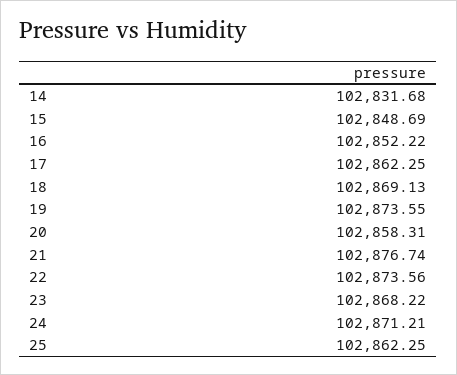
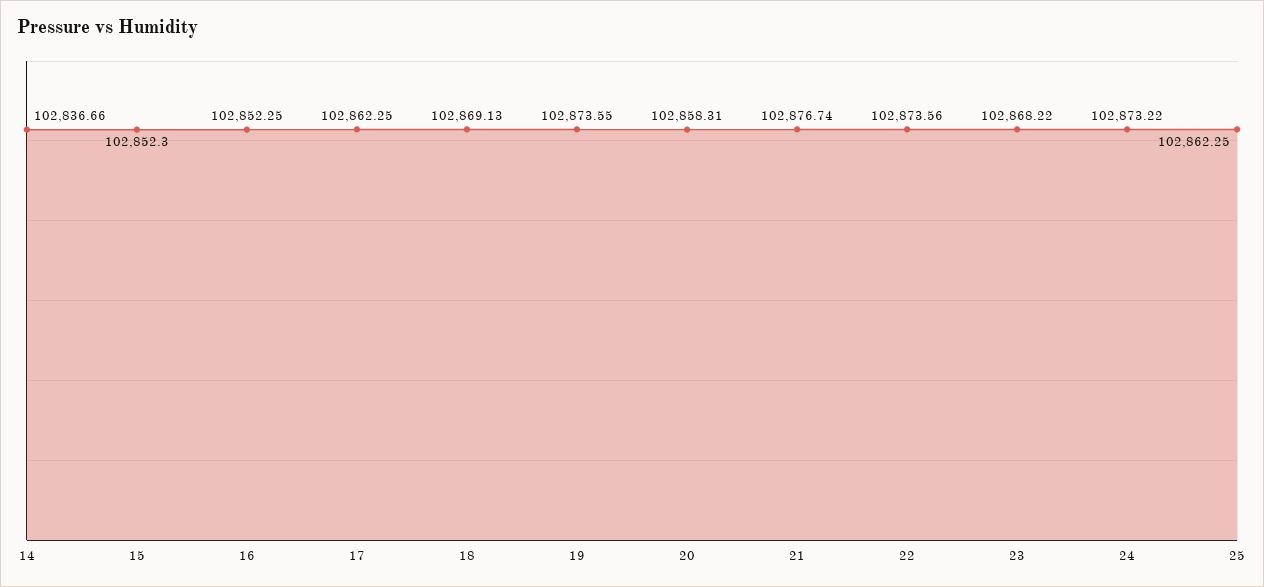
  {
-   "14": 102831.68,
+   "14": 102836.66,
-   "15": 102848.69,
+   "15": 102852.3,
-   "16": 102852.22,
+   "16": 102852.25,
    "17": 102862.25,
    "18": 102869.13,
    "19": 102873.55,
    "20": 102858.31,
    "21": 102876.74,
    "22": 102873.56,
    "23": 102868.22,
-   "24": 102871.21,
+   "24": 102873.22,
    "25": 102862.25
  }

